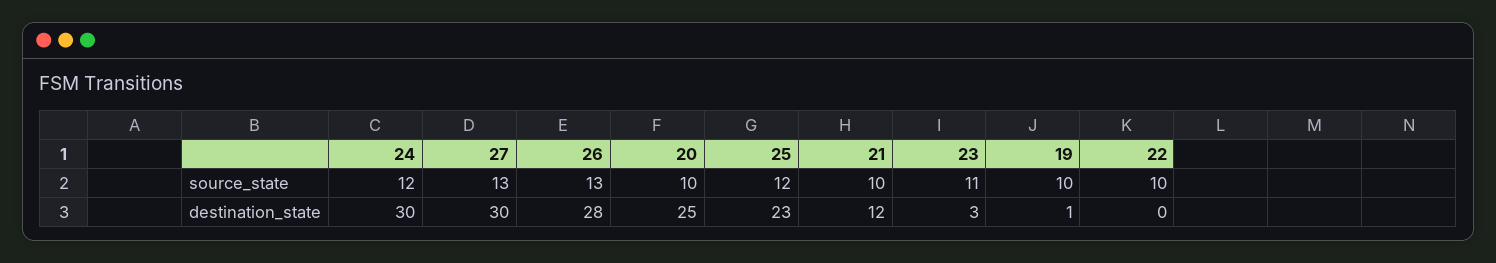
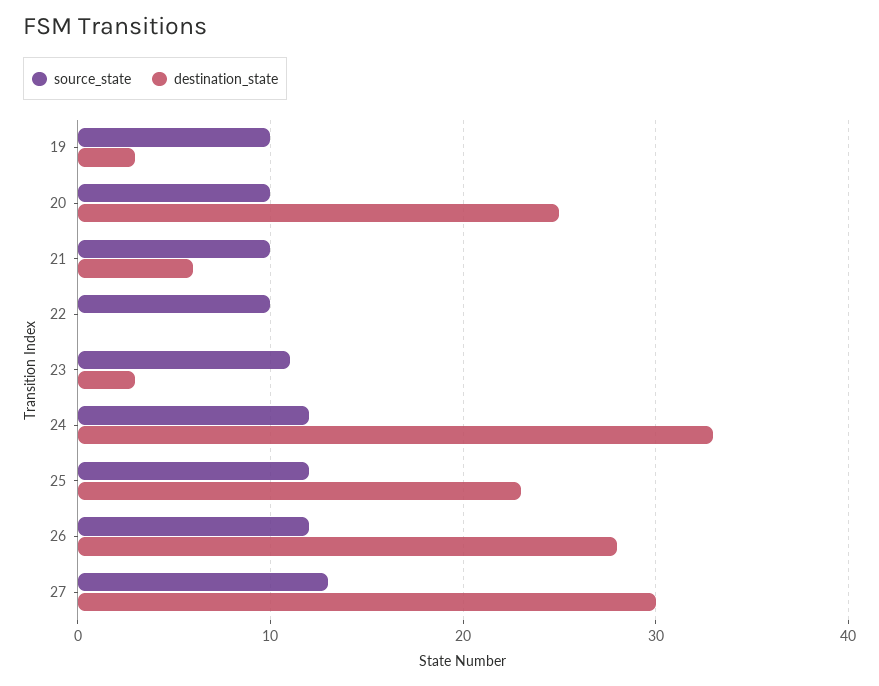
  {
    "source_state": {
      "24": 12,
      "27": 13,
-     "26": 13,
+     "26": 12,
      "20": 10,
      "25": 12,
      "21": 10,
      "23": 11,
      "19": 10,
      "22": 10
    },
    "destination_state": {
-     "24": 30,
+     "24": 33,
      "27": 30,
      "26": 28,
      "20": 25,
      "25": 23,
-     "21": 12,
+     "21": 6,
      "23": 3,
-     "19": 1,
+     "19": 3,
      "22": 0
    }
  }

